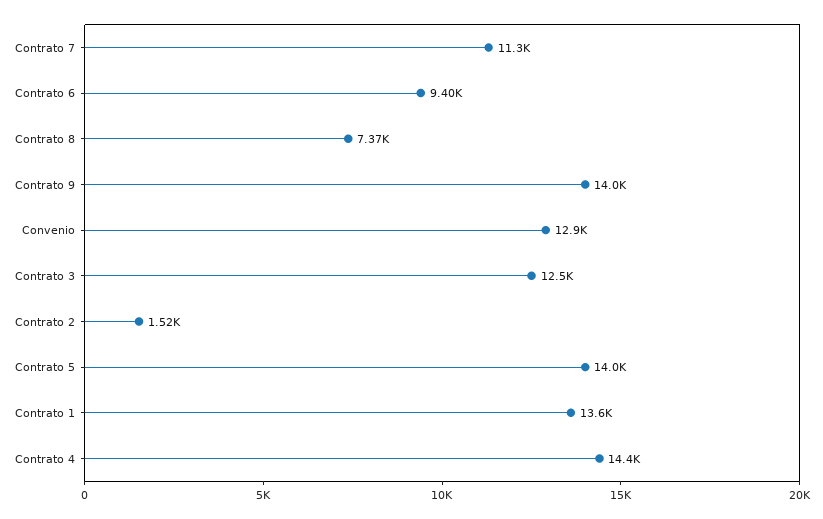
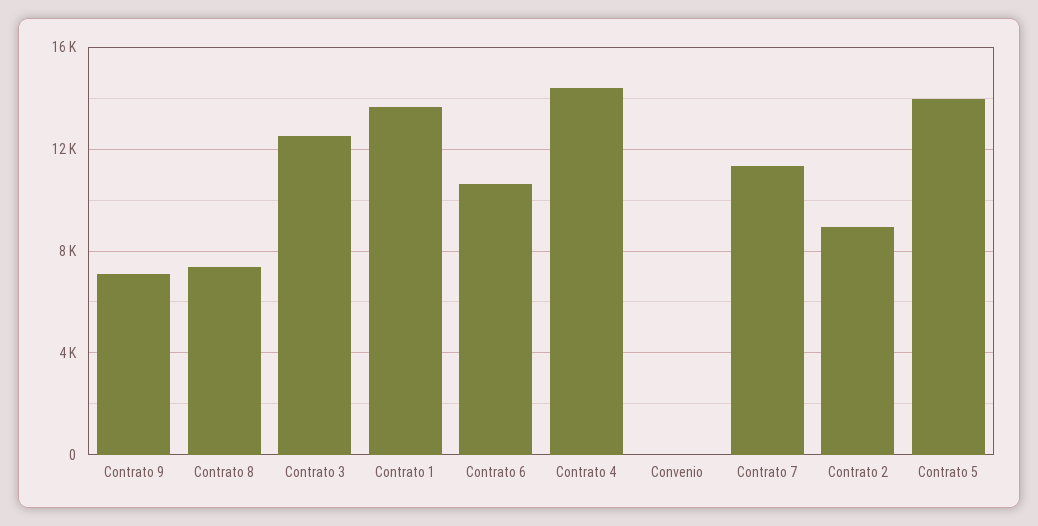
  {
    "Contrato 7": 11300,
-   "Contrato 6": 9400,
+   "Contrato 6": 10500,
    "Contrato 8": 7370,
-   "Contrato 9": 14000,
+   "Contrato 9": 7000,
-   "Convenio": 12900,
+   "Convenio": 0,
    "Contrato 3": 12500,
-   "Contrato 2": 1520,
+   "Contrato 2": 9000,
    "Contrato 5": 14000,
    "Contrato 1": 13600,
    "Contrato 4": 14400
  }

